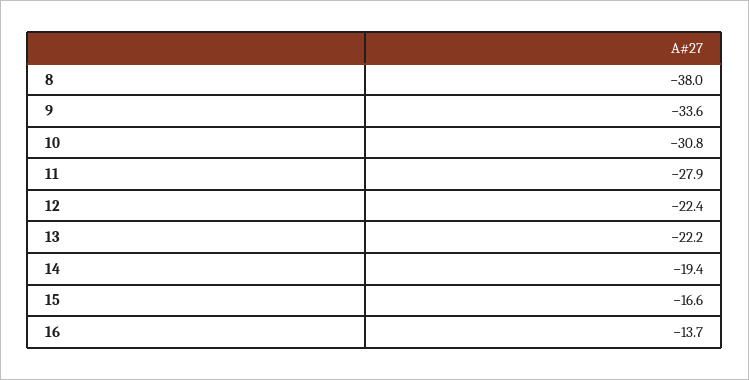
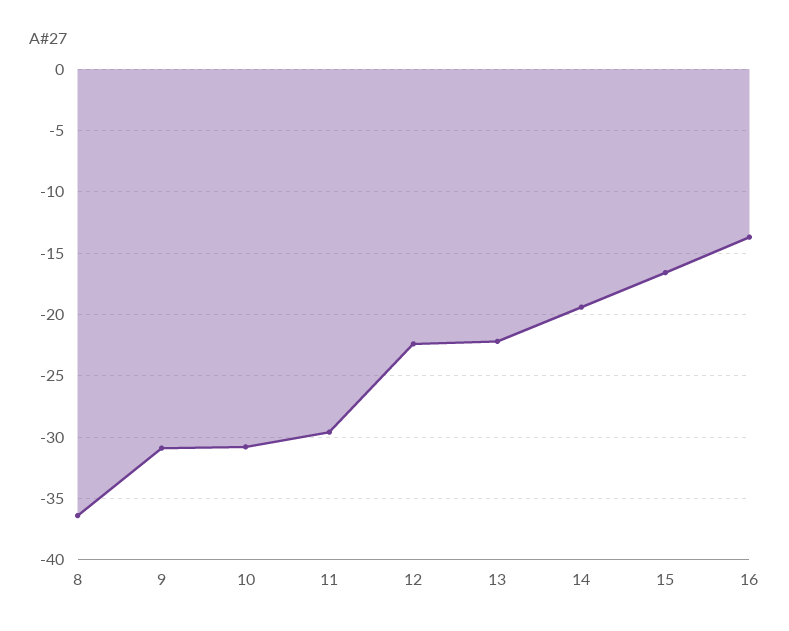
  {
-   "8": -38,
+   "8": -36.5,
-   "9": -33.6,
+   "9": -31,
    "10": -30.8,
-   "11": -27.9,
+   "11": -29.5,
    "12": -22.4,
    "13": -22.2,
    "14": -19.4,
    "15": -16.6,
    "16": -13.7
  }

